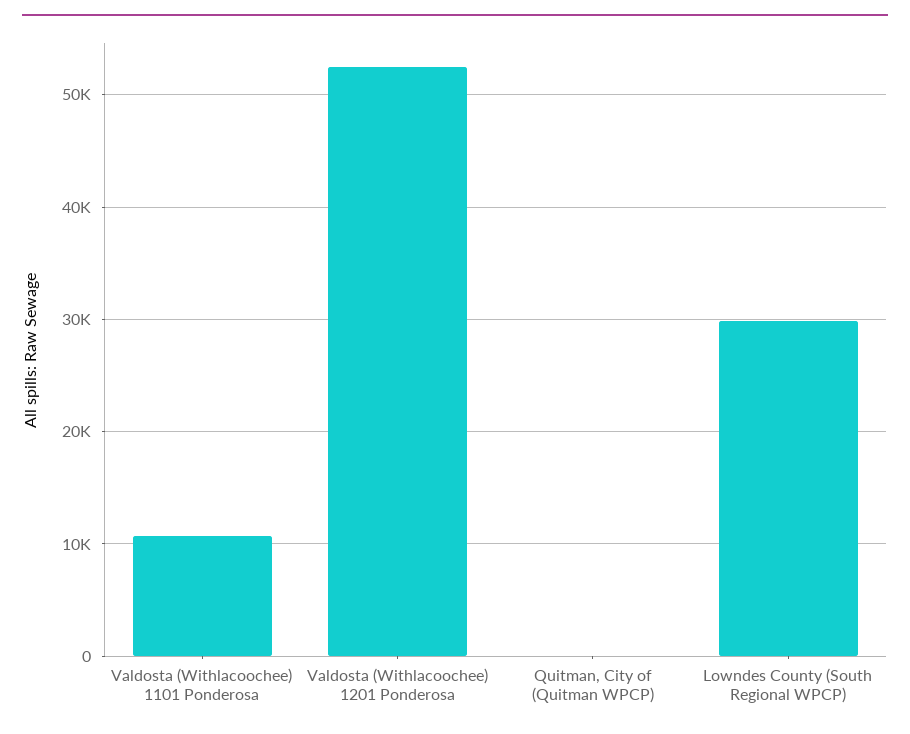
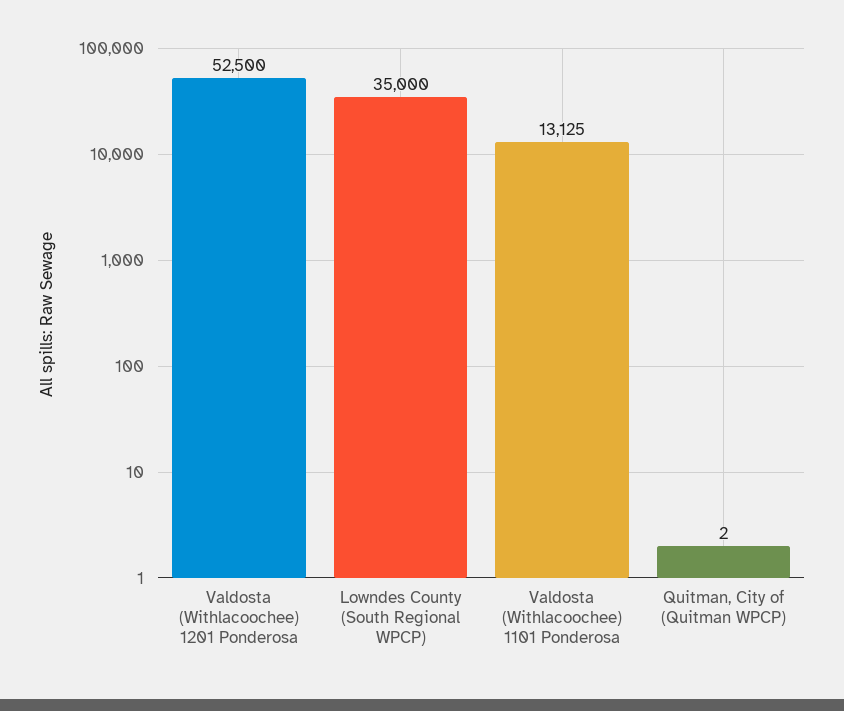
  {
-   "Valdosta (Withlacoochee) 1101 Ponderosa": 11000,
+   "Valdosta (Withlacoochee) 1101 Ponderosa": 13125,
    "Valdosta (Withlacoochee) 1201 Ponderosa": 52500,
    "Quitman, City of (Quitman WPCP)": 2,
-   "Lowndes County (South Regional WPCP)": 30000
+   "Lowndes County (South Regional WPCP)": 35000
  }

